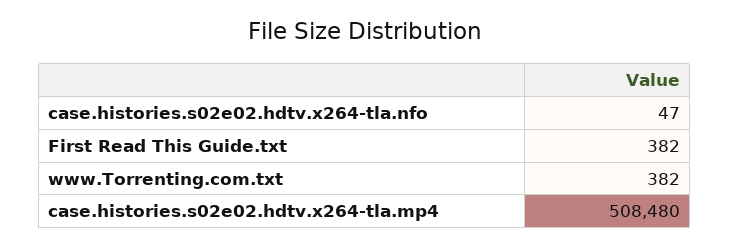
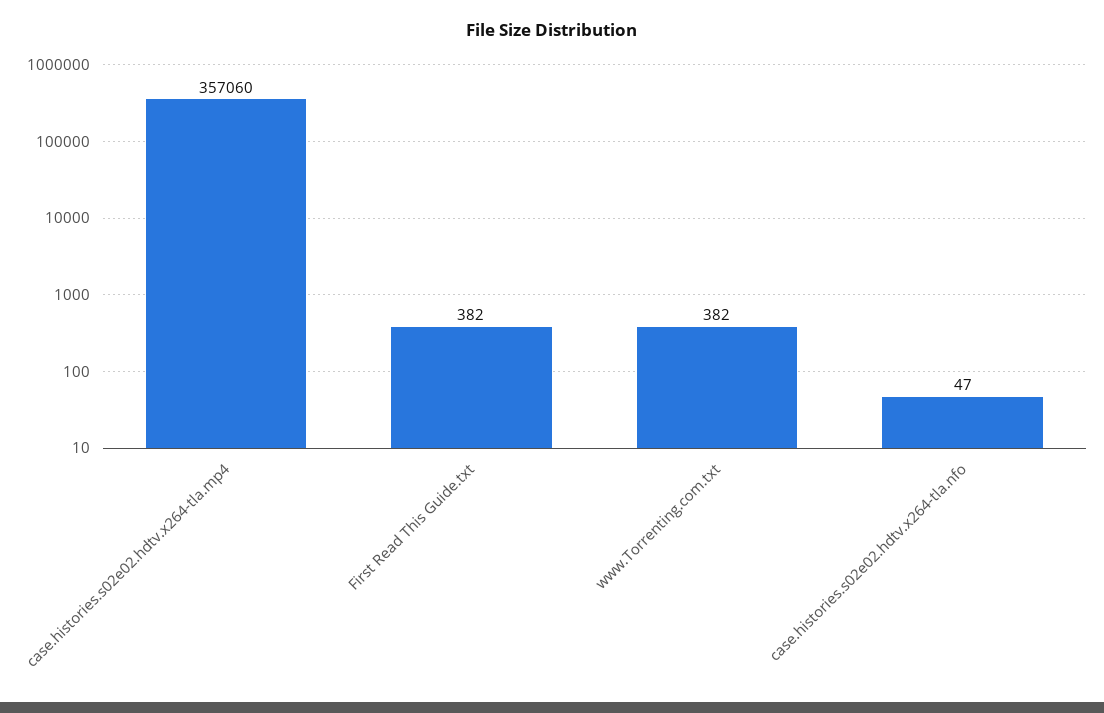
  {
    "case.histories.s02e02.hdtv.x264-tla.nfo": 47,
    "First Read This Guide.txt": 382,
    "www.Torrenting.com.txt": 382,
-   "case.histories.s02e02.hdtv.x264-tla.mp4": 508480
+   "case.histories.s02e02.hdtv.x264-tla.mp4": 357060
  }

